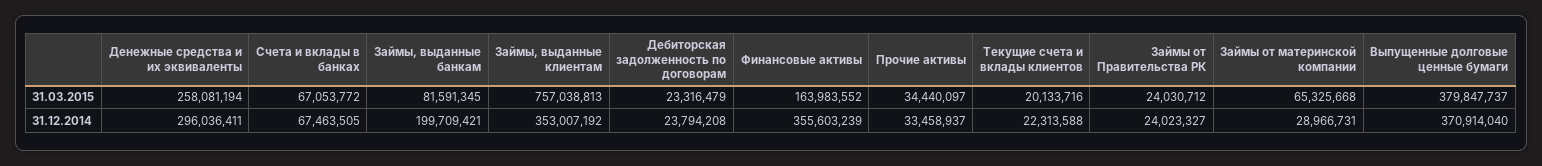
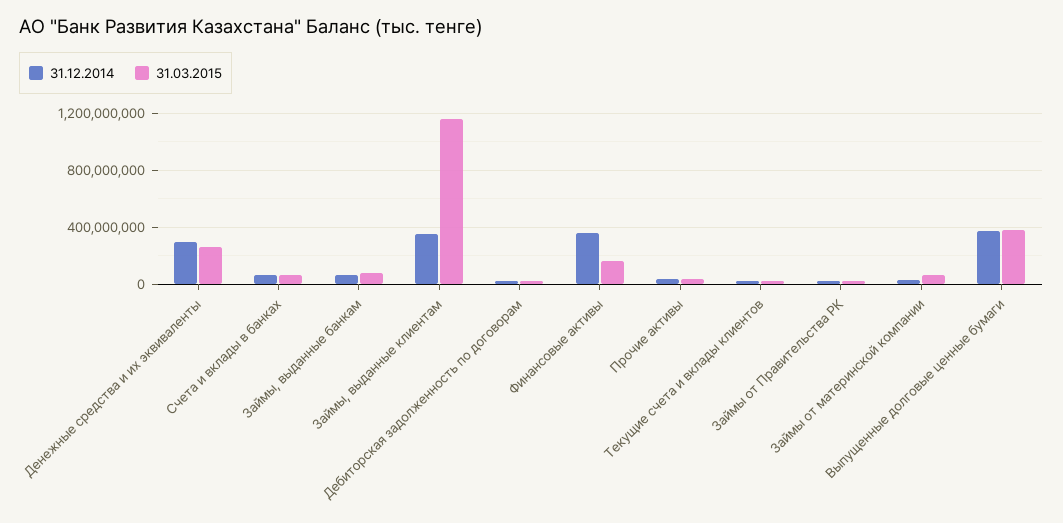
  {
    "31.03.2015": {
      "Денежные средства и их эквиваленты": 258081194,
      "Счета и вклады в банках": 67053772,
      "Займы, выданные банкам": 81591345,
-     "Займы, выданные клиентам": 757038813,
+     "Займы, выданные клиентам": 1150000000,
      "Дебиторская задолженность по договорам": 23316479,
      "Финансовые активы": 163983552,
      "Прочие активы": 34440097,
      "Текущие счета и вклады клиентов": 20133716,
      "Займы от Правительства РК": 24030712,
      "Займы от материнской компании": 65325668,
      "Выпущенные долговые ценные бумаги": 379847737
    },
    "31.12.2014": {
      "Денежные средства и их эквиваленты": 296036411,
      "Счета и вклады в банках": 67463505,
-     "Займы, выданные банкам": 199709421,
+     "Займы, выданные банкам": 50000000,
      "Займы, выданные клиентам": 353007192,
      "Дебиторская задолженность по договорам": 23794208,
      "Финансовые активы": 355603239,
      "Прочие активы": 33458937,
      "Текущие счета и вклады клиентов": 22313588,
      "Займы от Правительства РК": 24023327,
      "Займы от материнской компании": 28966731,
      "Выпущенные долговые ценные бумаги": 370914040
    }
  }

